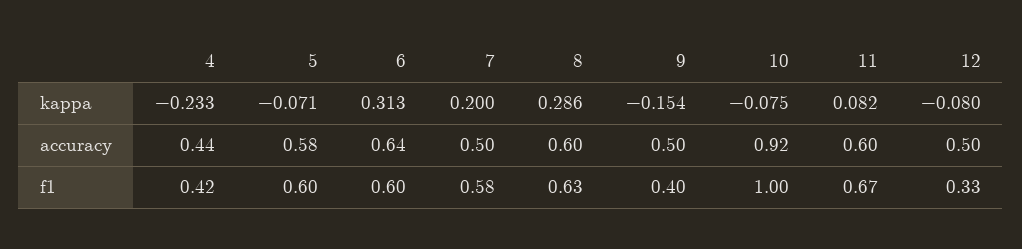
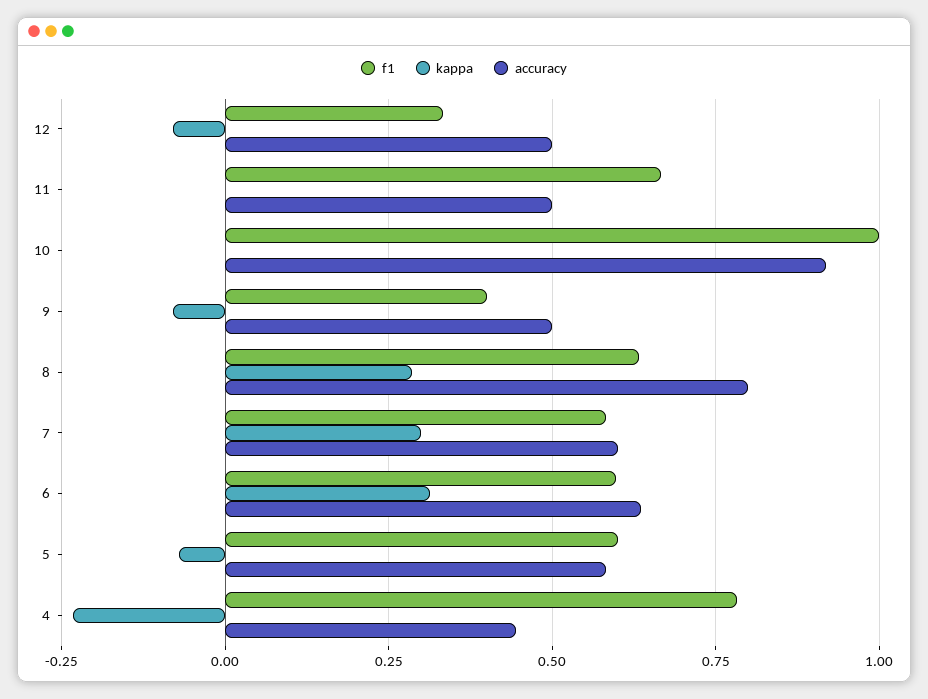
  {
    "kappa": {
      "4": -0.233,
      "5": -0.071,
      "6": 0.313,
-     "7": 0.2,
+     "7": 0.3,
      "8": 0.286,
-     "9": -0.154,
+     "9": -0.075,
-     "10": -0.075,
+     "10": 0,
-     "11": 0.082,
+     "11": 0,
      "12": -0.08
    },
    "accuracy": {
      "4": 0.44,
      "5": 0.58,
      "6": 0.64,
-     "7": 0.5,
+     "7": 0.6,
-     "8": 0.6,
+     "8": 0.8,
      "9": 0.5,
      "10": 0.92,
-     "11": 0.6,
+     "11": 0.5,
      "12": 0.5
    },
    "f1": {
-     "4": 0.42,
+     "4": 0.775,
      "5": 0.6,
      "6": 0.6,
      "7": 0.58,
      "8": 0.63,
      "9": 0.4,
      "10": 1,
      "11": 0.67,
      "12": 0.33
    }
  }

